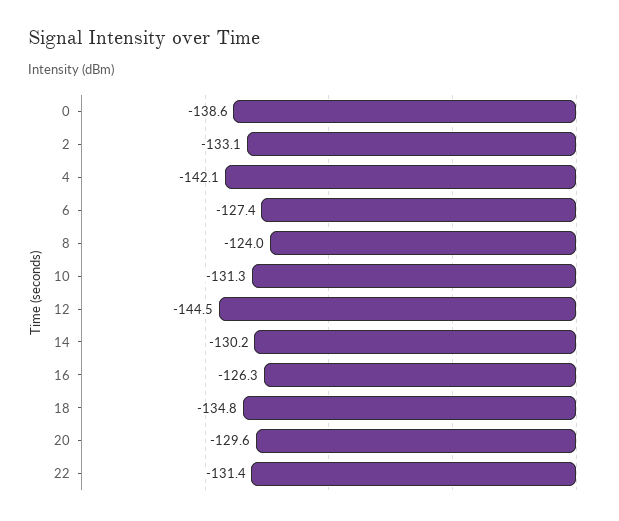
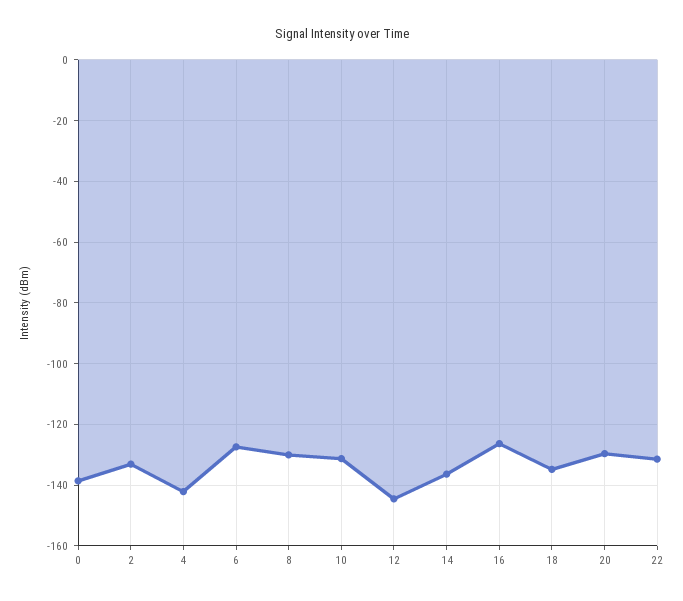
  {
    "0": -138.6,
    "2": -133.1,
    "4": -142.1,
    "6": -127.4,
-   "8": -124,
+   "8": -130,
    "10": -131.3,
    "12": -144.5,
-   "14": -130.2,
+   "14": -136,
    "16": -126.3,
    "18": -134.8,
    "20": -129.6,
    "22": -131.4
  }

